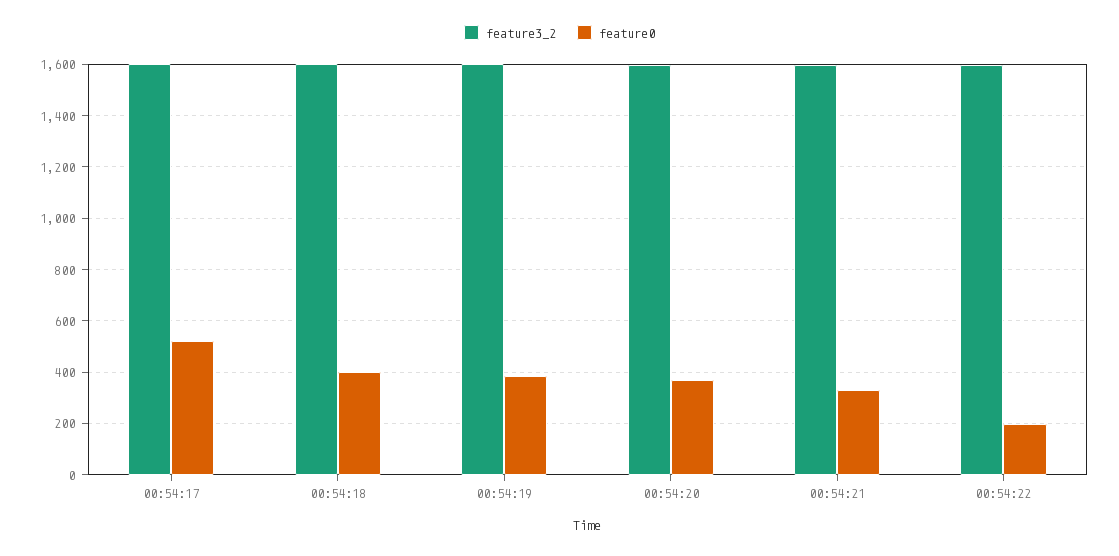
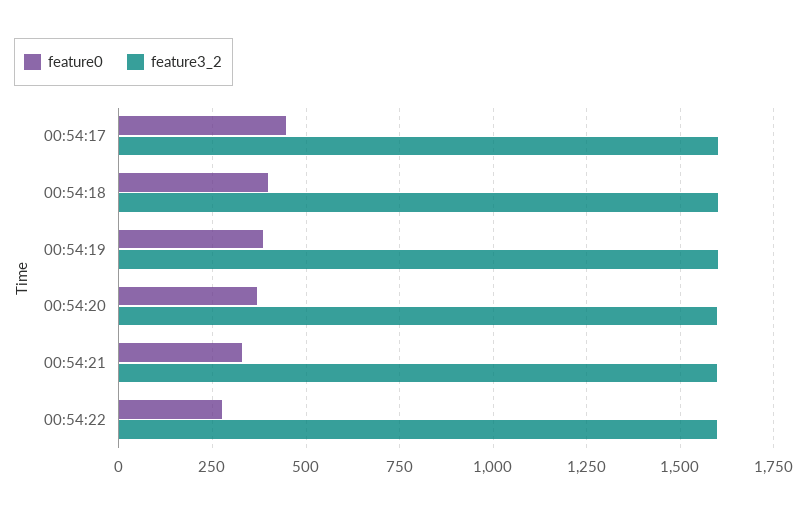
  {
    "feature3_2": {
      "00:54:17": 1600,
      "00:54:18": 1600,
      "00:54:19": 1600,
      "00:54:20": 1600,
      "00:54:21": 1600,
      "00:54:22": 1600
    },
    "feature0": {
-     "00:54:17": 525,
+     "00:54:17": 450,
      "00:54:18": 400,
      "00:54:19": 375,
      "00:54:20": 375,
      "00:54:21": 325,
-     "00:54:22": 200
+     "00:54:22": 275
    }
  }

